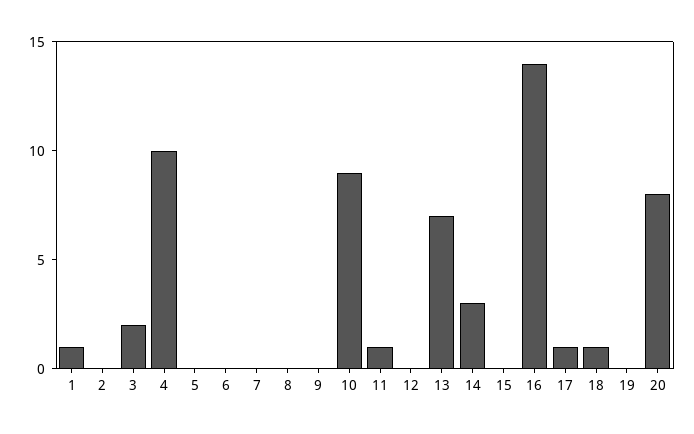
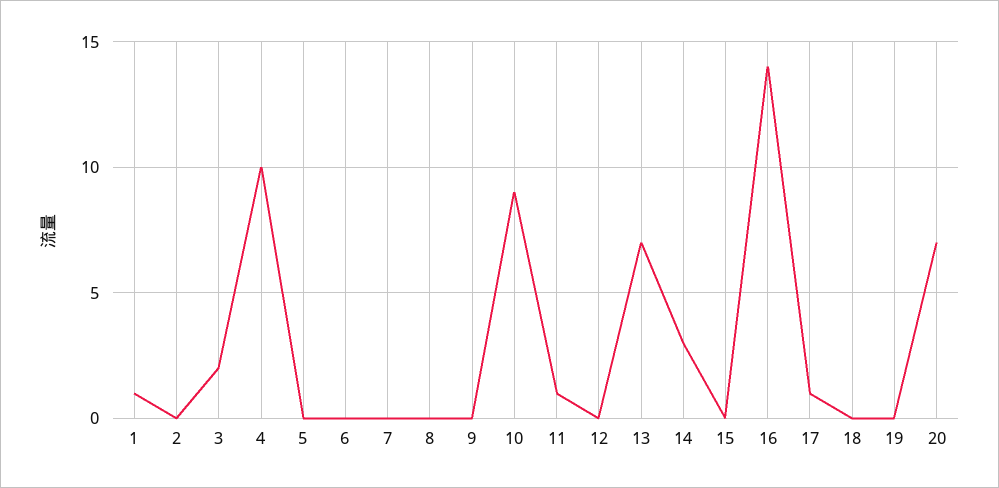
  {
    "1": 1,
    "2": 0,
    "3": 2,
    "4": 10,
    "5": 0,
    "6": 0,
    "7": 0,
    "8": 0,
    "9": 0,
    "10": 9,
    "11": 1,
    "12": 0,
    "13": 7,
    "14": 3,
    "15": 0,
    "16": 14,
    "17": 1,
-   "18": 1,
+   "18": 0,
    "19": 0,
-   "20": 8
+   "20": 7
  }

